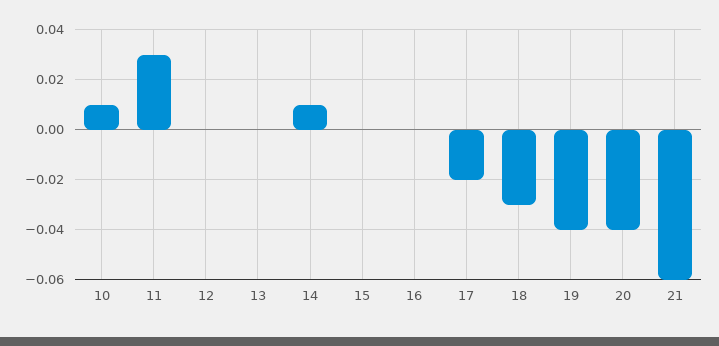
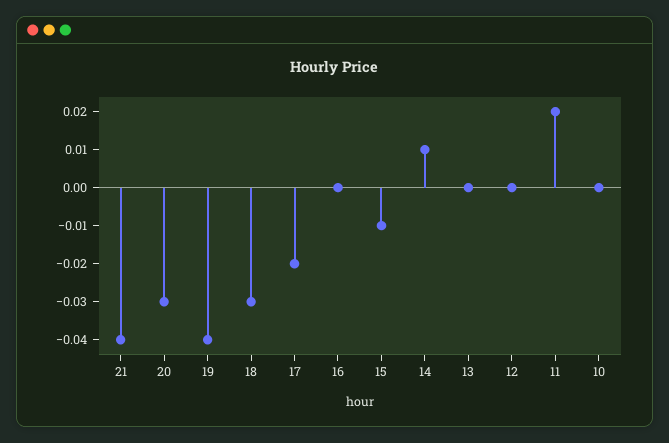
  {
-   "10": 0.01,
+   "10": 0,
-   "11": 0.03,
+   "11": 0.02,
    "12": 0,
    "13": 0,
    "14": 0.01,
-   "15": 0,
+   "15": -0.01,
    "16": 0,
    "17": -0.02,
    "18": -0.03,
    "19": -0.04,
-   "20": -0.04,
+   "20": -0.03,
-   "21": -0.06
+   "21": -0.04
  }

